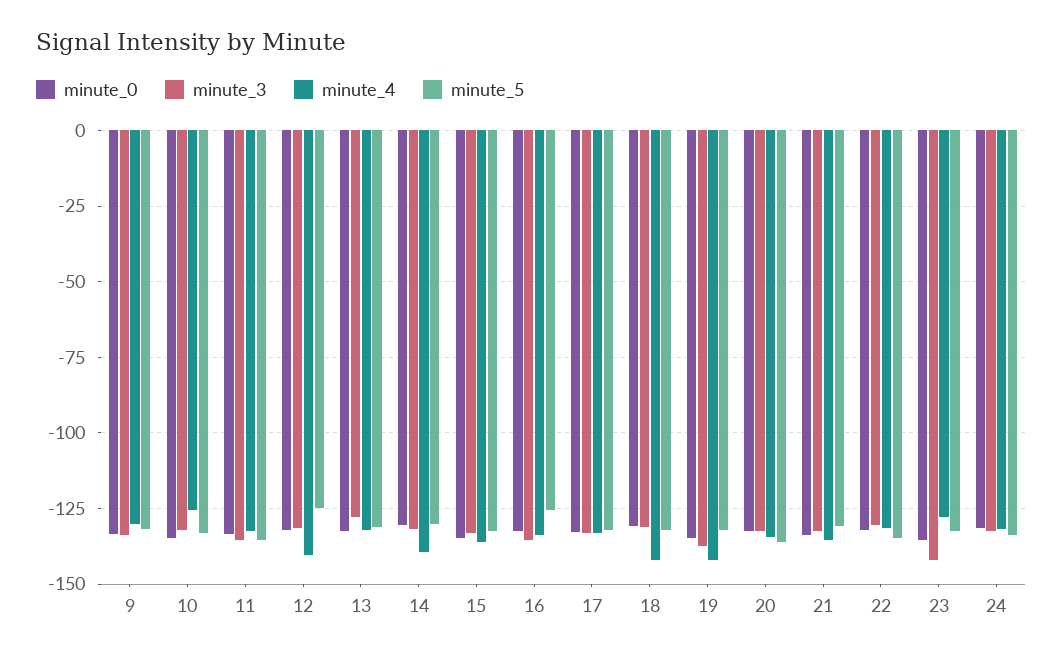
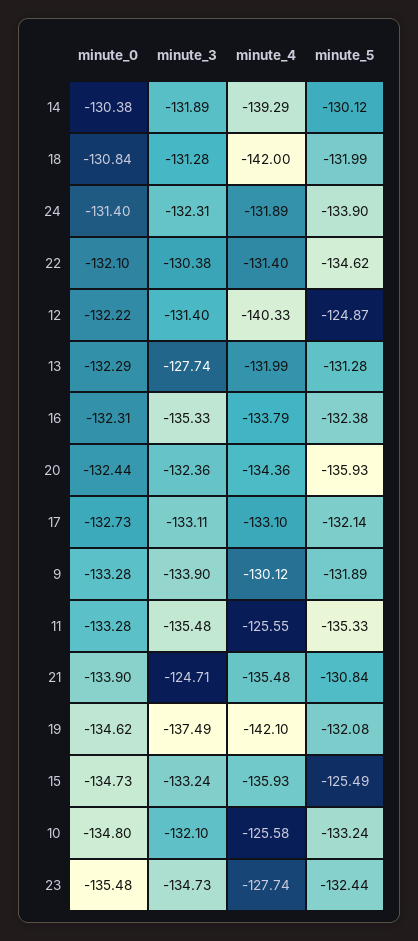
  {
    "minute_0": {
      "9": -133.28,
      "10": -134.8,
      "11": -133.28,
      "12": -132.22,
      "13": -132.29,
      "14": -130.38,
      "15": -134.73,
      "16": -132.31,
      "17": -132.73,
      "18": -130.84,
      "19": -134.62,
      "20": -132.44,
      "21": -133.9,
      "22": -132.1,
      "23": -135.48,
      "24": -131.4
    },
    "minute_3": {
      "9": -133.9,
      "10": -132.1,
      "11": -135.48,
      "12": -131.4,
      "13": -127.74,
      "14": -131.89,
      "15": -133.24,
      "16": -135.33,
      "17": -133.11,
      "18": -131.28,
      "19": -137.49,
      "20": -132.36,
-     "21": -132.5,
+     "21": -124.71,
      "22": -130.38,
-     "23": -142.5,
+     "23": -134.73,
      "24": -132.31
    },
    "minute_4": {
      "9": -130.12,
      "10": -125.58,
-     "11": -132.5,
+     "11": -125.55,
      "12": -140.33,
      "13": -131.99,
      "14": -139.29,
      "15": -135.93,
      "16": -133.79,
      "17": -133.1,
      "18": -142,
      "19": -142.1,
      "20": -134.36,
      "21": -135.48,
      "22": -131.4,
      "23": -127.74,
      "24": -131.89
    },
    "minute_5": {
      "9": -131.89,
      "10": -133.24,
      "11": -135.33,
      "12": -124.87,
      "13": -131.28,
      "14": -130.12,
-     "15": -132.5,
+     "15": -125.49,
-     "16": -125,
+     "16": -132.38,
      "17": -132.14,
      "18": -131.99,
      "19": -132.08,
      "20": -135.93,
      "21": -130.84,
      "22": -134.62,
      "23": -132.44,
      "24": -133.9
    }
  }

